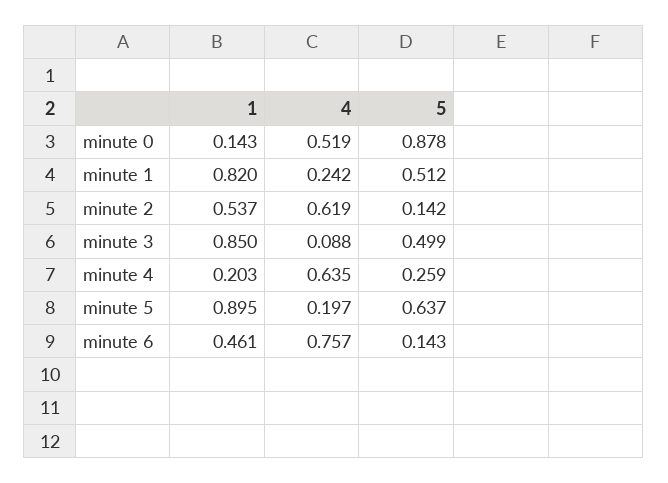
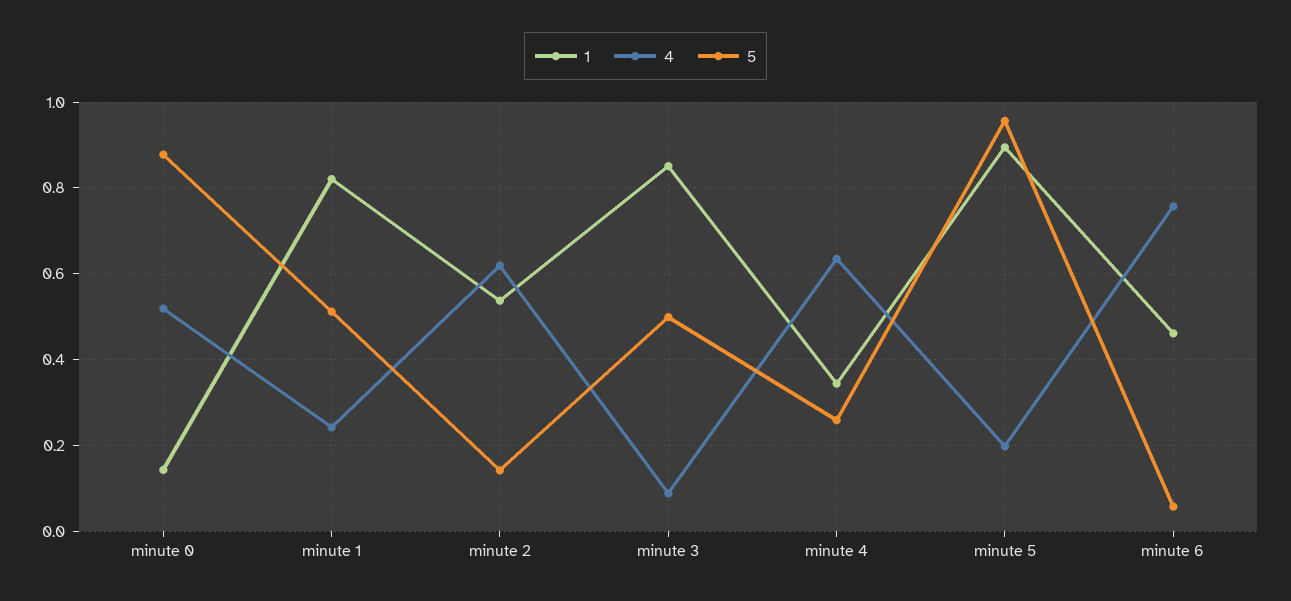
  {
    "1": {
      "minute 0": 0.143,
      "minute 1": 0.82,
      "minute 2": 0.537,
      "minute 3": 0.85,
-     "minute 4": 0.203,
+     "minute 4": 0.34,
      "minute 5": 0.895,
      "minute 6": 0.461
    },
    "4": {
      "minute 0": 0.519,
      "minute 1": 0.242,
      "minute 2": 0.619,
      "minute 3": 0.088,
      "minute 4": 0.635,
      "minute 5": 0.197,
      "minute 6": 0.757
    },
    "5": {
      "minute 0": 0.878,
      "minute 1": 0.512,
      "minute 2": 0.142,
      "minute 3": 0.499,
      "minute 4": 0.259,
-     "minute 5": 0.637,
+     "minute 5": 0.96,
-     "minute 6": 0.143
+     "minute 6": 0.06
    }
  }

